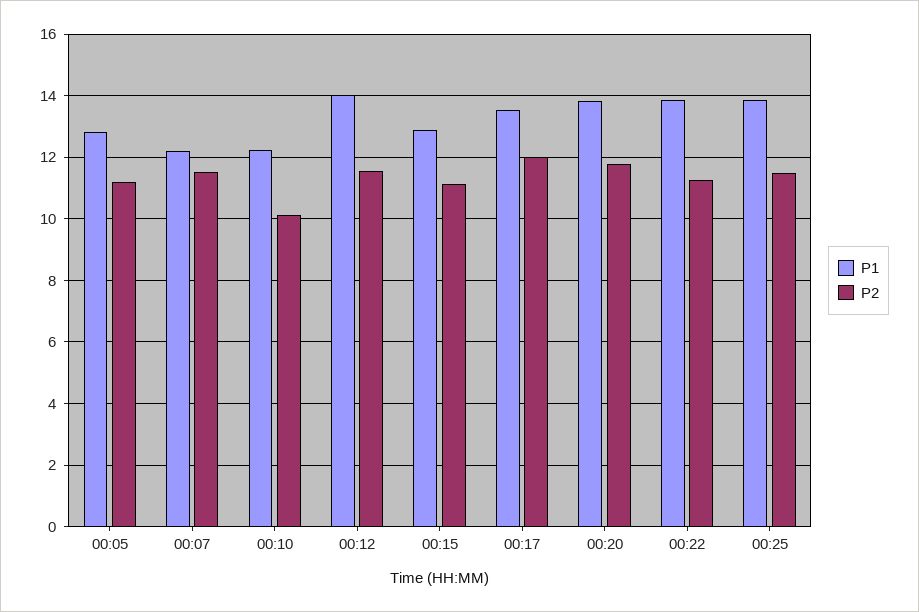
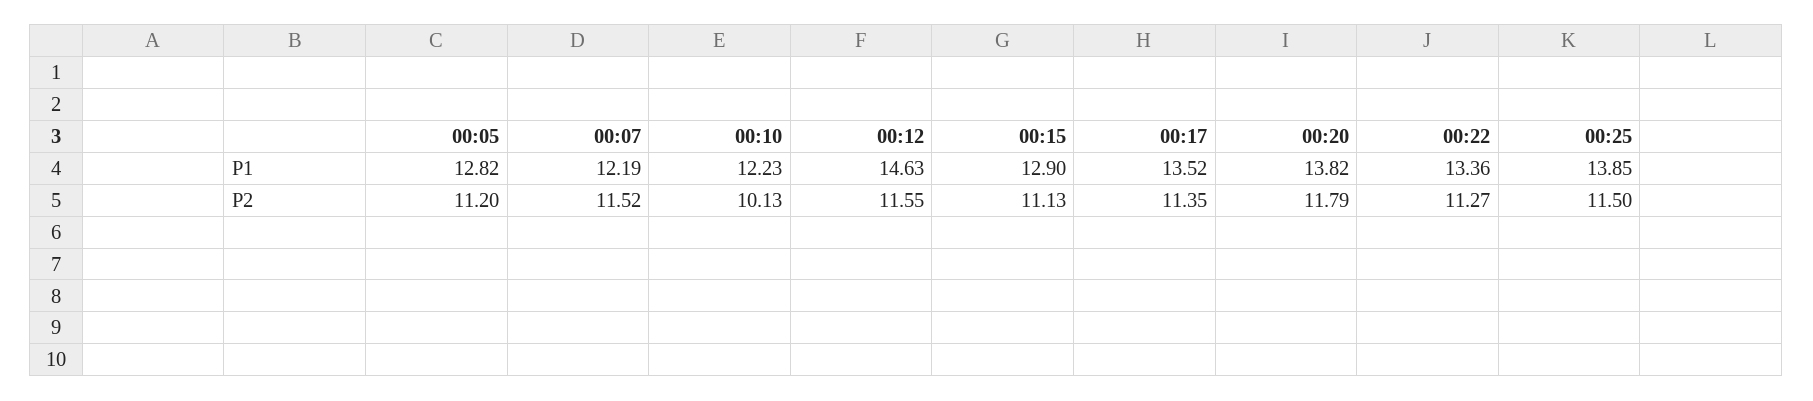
  {
    "P1": {
      "00:05": 12.82,
      "00:07": 12.19,
      "00:10": 12.23,
-     "00:12": 14,
+     "00:12": 14.63,
      "00:15": 12.9,
      "00:17": 13.52,
      "00:20": 13.82,
-     "00:22": 13.8,
+     "00:22": 13.36,
      "00:25": 13.85
    },
    "P2": {
      "00:05": 11.2,
      "00:07": 11.52,
      "00:10": 10.13,
      "00:12": 11.55,
      "00:15": 11.13,
-     "00:17": 12,
+     "00:17": 11.35,
      "00:20": 11.79,
      "00:22": 11.27,
      "00:25": 11.5
    }
  }

